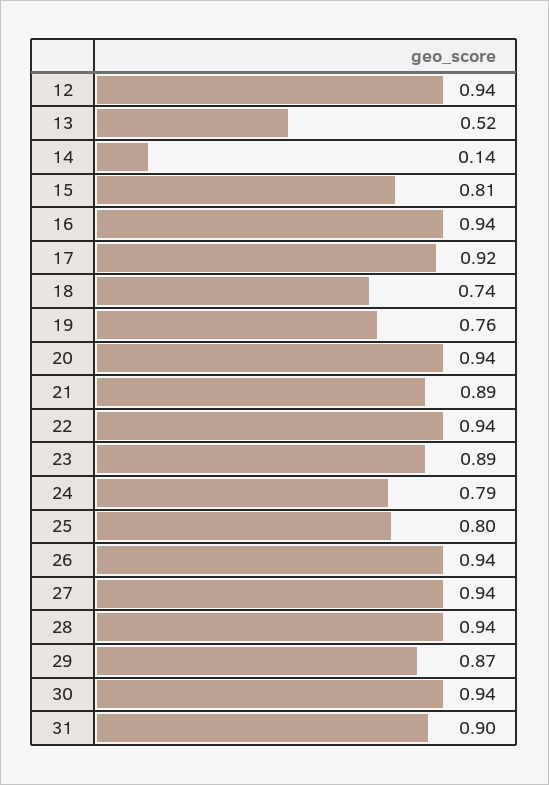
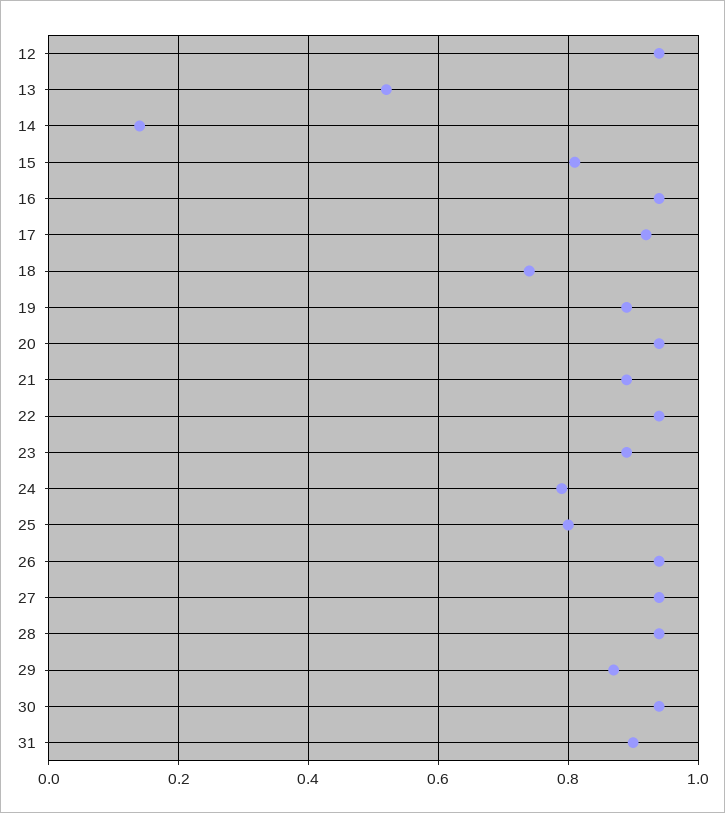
  {
    "12": 0.94,
    "13": 0.52,
    "14": 0.14,
    "15": 0.81,
    "16": 0.94,
    "17": 0.92,
    "18": 0.74,
-   "19": 0.76,
+   "19": 0.9,
    "20": 0.94,
    "21": 0.89,
    "22": 0.94,
    "23": 0.89,
    "24": 0.79,
    "25": 0.8,
    "26": 0.94,
    "27": 0.94,
    "28": 0.94,
    "29": 0.87,
    "30": 0.94,
    "31": 0.9
  }

